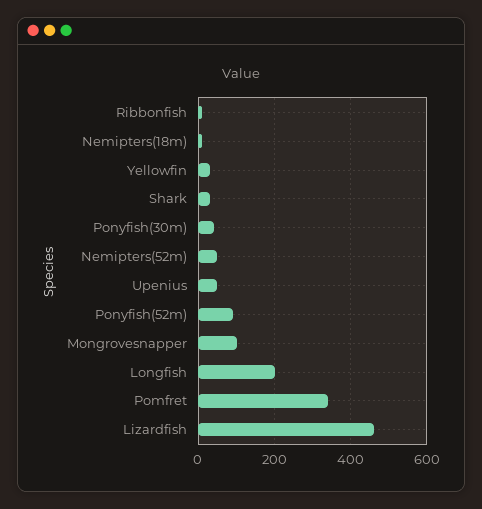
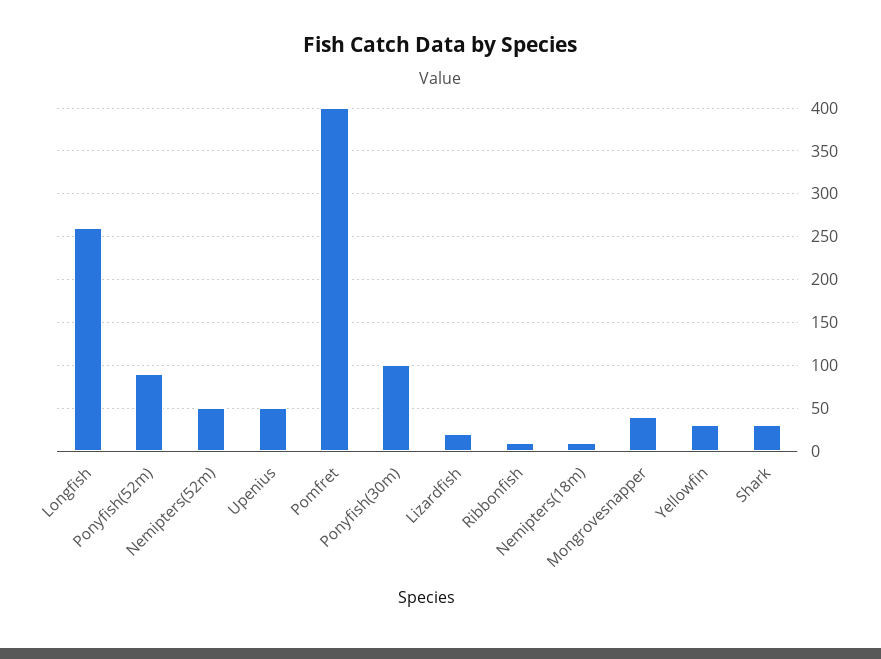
  {
    "Ribbonfish": 10,
    "Nemipters(18m)": 10,
    "Yellowfin": 30,
    "Shark": 30,
-   "Ponyfish(30m)": 40,
+   "Ponyfish(30m)": 100,
    "Nemipters(52m)": 50,
    "Upenius": 50,
    "Ponyfish(52m)": 90,
-   "Mongrovesnapper": 100,
+   "Mongrovesnapper": 40,
-   "Longfish": 200,
+   "Longfish": 260,
-   "Pomfret": 340,
+   "Pomfret": 400,
-   "Lizardfish": 460
+   "Lizardfish": 20
  }

